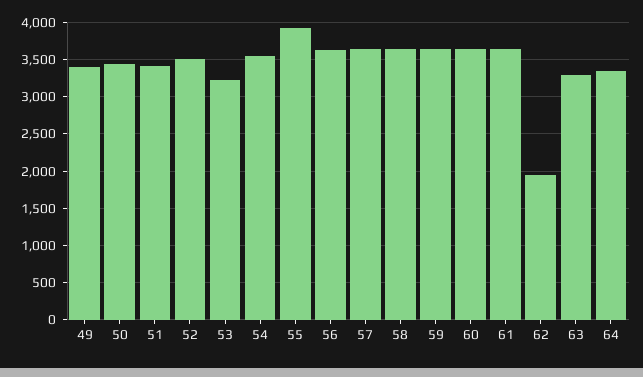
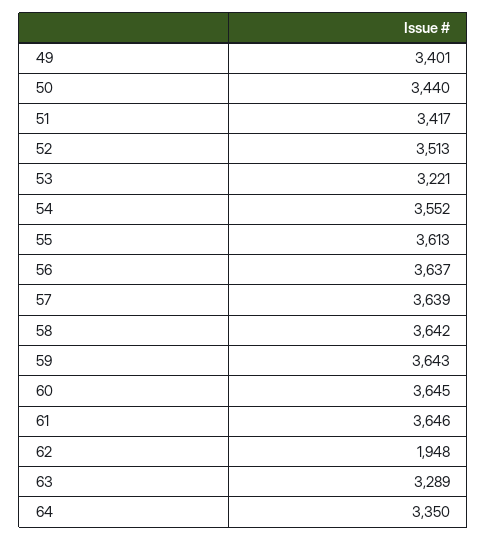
  {
    "49": 3401,
    "50": 3440,
    "51": 3417,
    "52": 3513,
    "53": 3221,
    "54": 3552,
-   "55": 3900,
+   "55": 3613,
    "56": 3637,
    "57": 3639,
    "58": 3642,
    "59": 3643,
    "60": 3645,
    "61": 3646,
    "62": 1948,
    "63": 3289,
    "64": 3350
  }

